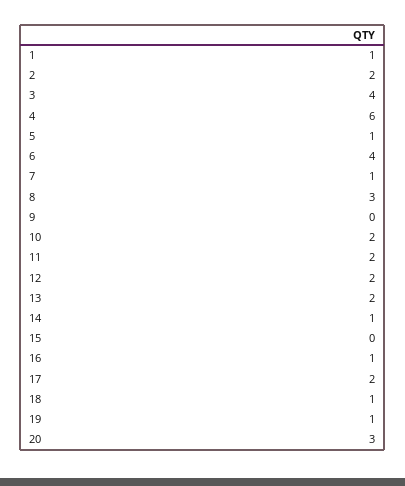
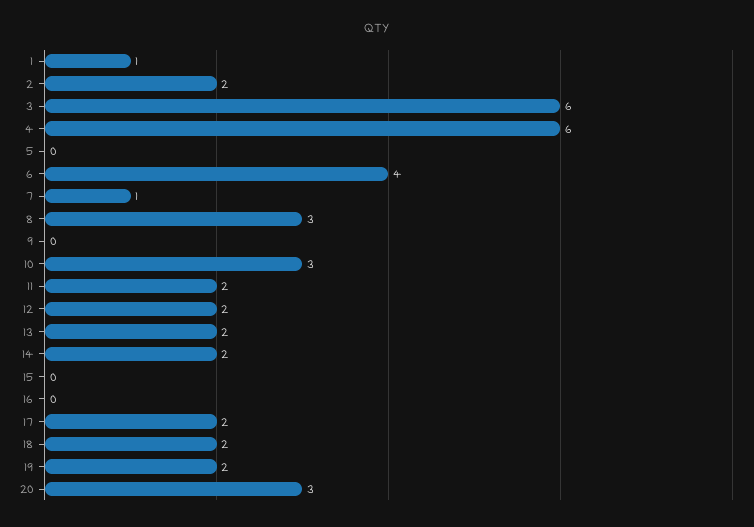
  {
    "1": 1,
    "2": 2,
-   "3": 4,
+   "3": 6,
    "4": 6,
-   "5": 1,
+   "5": 0,
    "6": 4,
    "7": 1,
    "8": 3,
    "9": 0,
-   "10": 2,
+   "10": 3,
    "11": 2,
    "12": 2,
    "13": 2,
-   "14": 1,
+   "14": 2,
    "15": 0,
-   "16": 1,
+   "16": 0,
    "17": 2,
-   "18": 1,
+   "18": 2,
-   "19": 1,
+   "19": 2,
    "20": 3
  }

